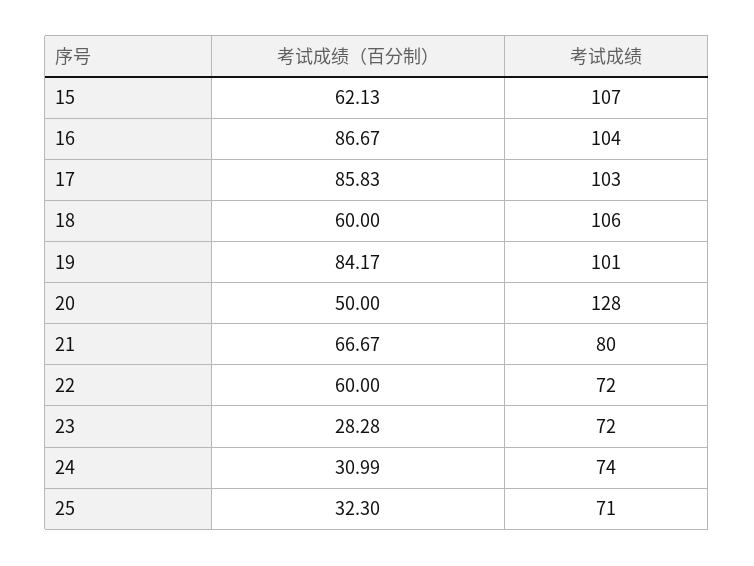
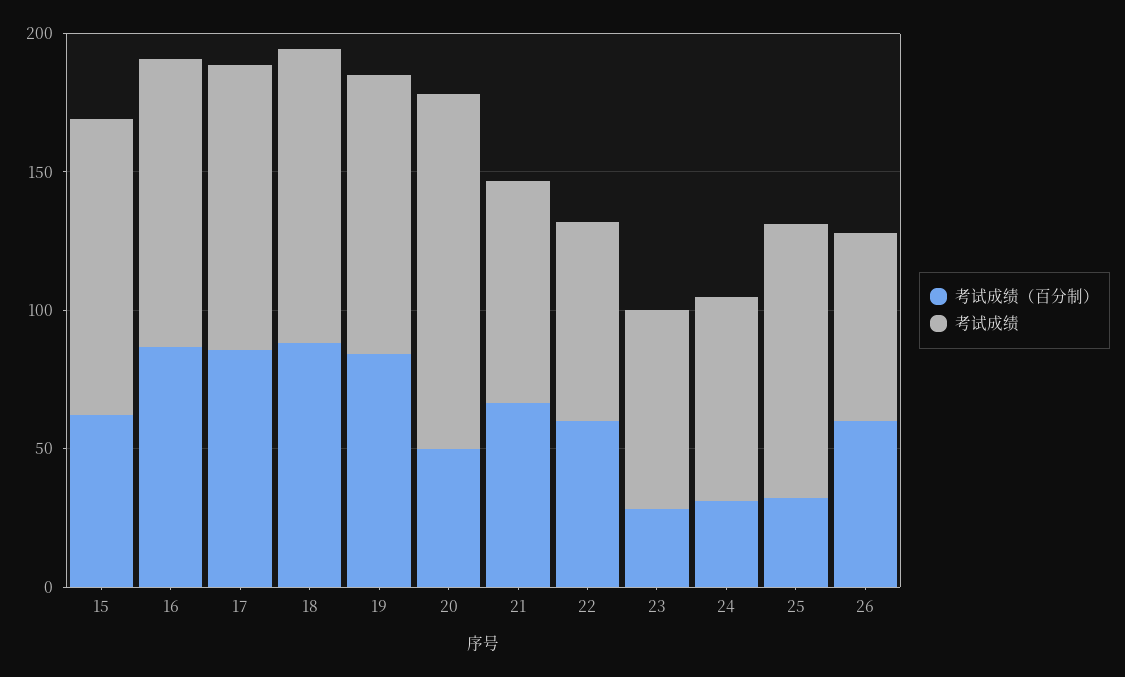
  {
    "考试成绩（百分制）": {
      "15": 62.13,
      "16": 86.67,
      "17": 85.83,
-     "18": 60,
+     "18": 90,
      "19": 84.17,
      "20": 50,
      "21": 66.67,
      "22": 60,
      "23": 28.28,
      "24": 30.99,
-     "25": 32.3
+     "25": 32.3,
+     "26": 60
    },
    "考试成绩": {
      "15": 107,
      "16": 104,
      "17": 103,
      "18": 106,
      "19": 101,
      "20": 128,
      "21": 80,
      "22": 72,
      "23": 72,
      "24": 74,
-     "25": 71
+     "25": 100,
+     "26": 70
    }
  }

